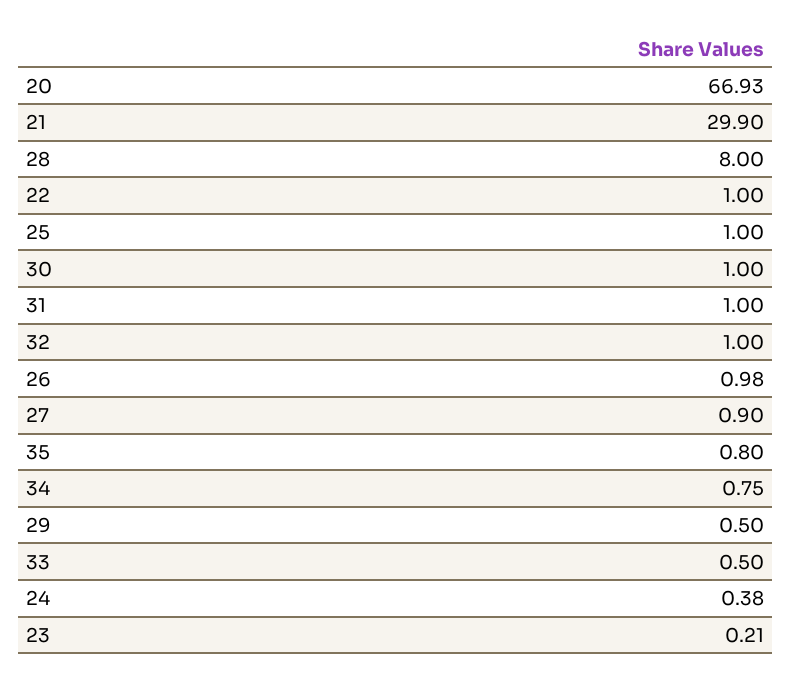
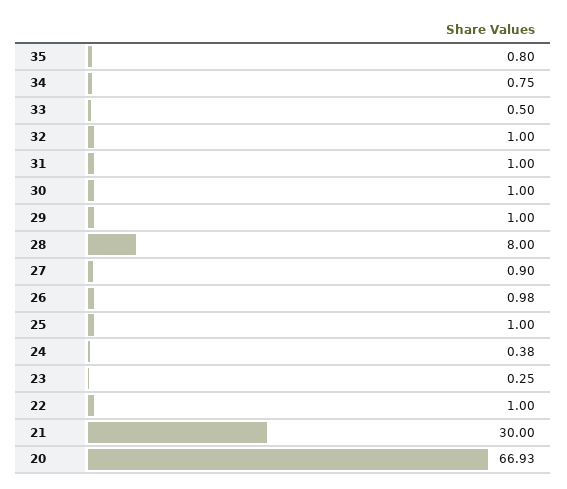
  {
    "20": 66.93,
-   "21": 29.9,
+   "21": 30,
    "28": 8,
    "22": 1,
    "25": 1,
    "30": 1,
    "31": 1,
    "32": 1,
    "26": 0.98,
    "27": 0.9,
    "35": 0.8,
    "34": 0.75,
-   "29": 0.5,
+   "29": 1,
    "33": 0.5,
    "24": 0.38,
-   "23": 0.21
+   "23": 0.25
  }

